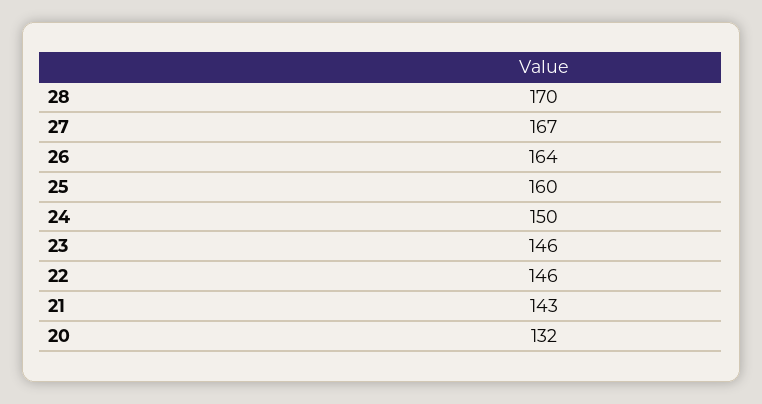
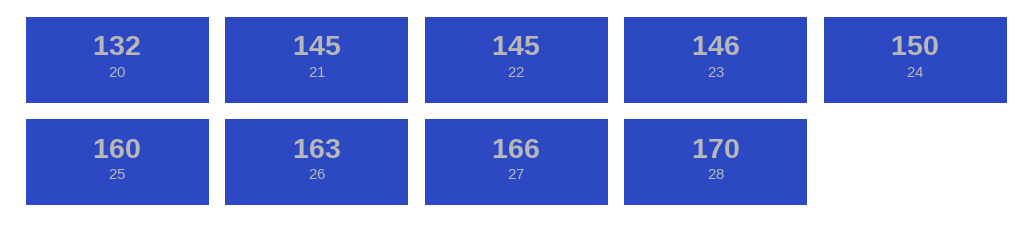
  {
    "28": 170,
-   "27": 167,
+   "27": 166,
-   "26": 164,
+   "26": 163,
    "25": 160,
    "24": 150,
    "23": 146,
-   "22": 146,
+   "22": 145,
-   "21": 143,
+   "21": 145,
    "20": 132
  }

